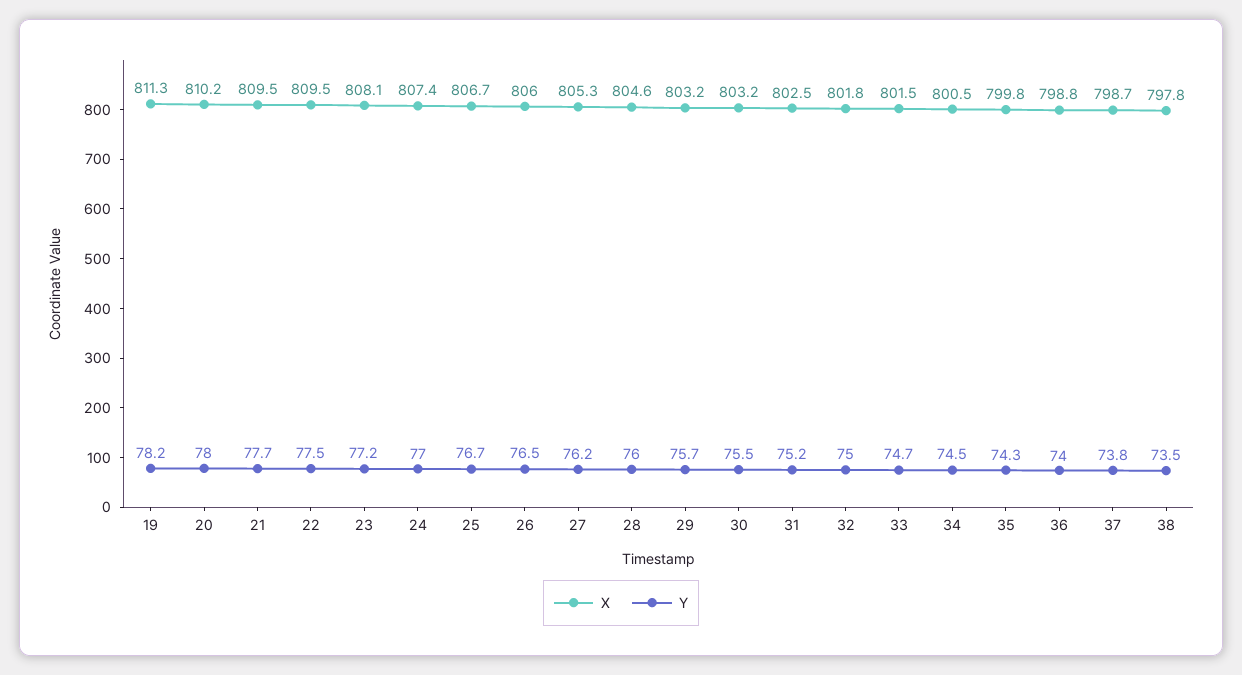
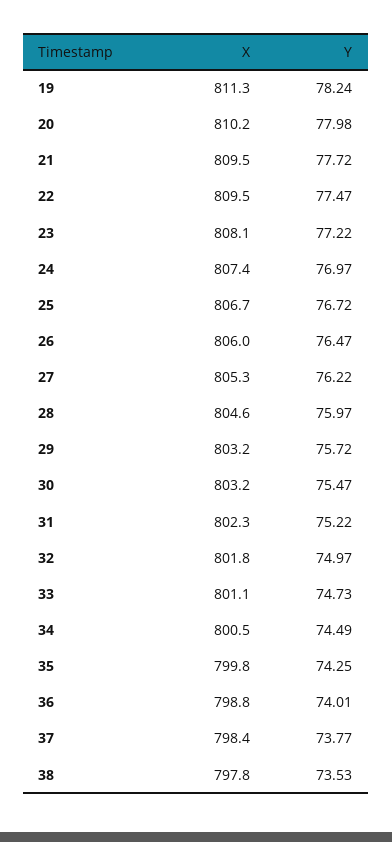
  {
    "X": {
      "19": 811.3,
      "20": 810.2,
      "21": 809.5,
      "22": 809.5,
      "23": 808.1,
      "24": 807.4,
      "25": 806.7,
      "26": 806,
      "27": 805.3,
      "28": 804.6,
      "29": 803.2,
      "30": 803.2,
-     "31": 802.5,
+     "31": 802.3,
      "32": 801.8,
-     "33": 801.5,
+     "33": 801.1,
      "34": 800.5,
      "35": 799.8,
      "36": 798.8,
-     "37": 798.7,
+     "37": 798.4,
      "38": 797.8
    },
    "Y": {
      "19": 78.24,
      "20": 77.98,
      "21": 77.72,
      "22": 77.47,
      "23": 77.22,
      "24": 76.97,
      "25": 76.72,
      "26": 76.47,
      "27": 76.22,
      "28": 75.97,
      "29": 75.72,
      "30": 75.47,
      "31": 75.22,
      "32": 74.97,
      "33": 74.73,
      "34": 74.49,
      "35": 74.25,
      "36": 74.01,
      "37": 73.77,
      "38": 73.53
    }
  }

